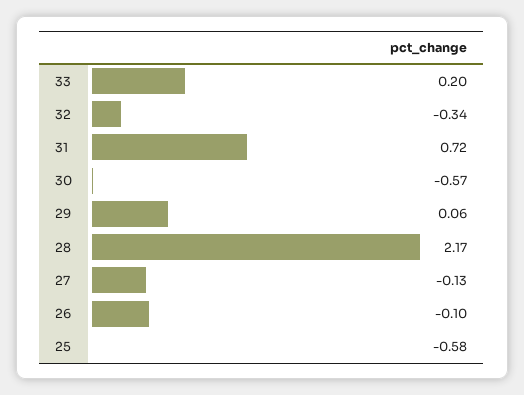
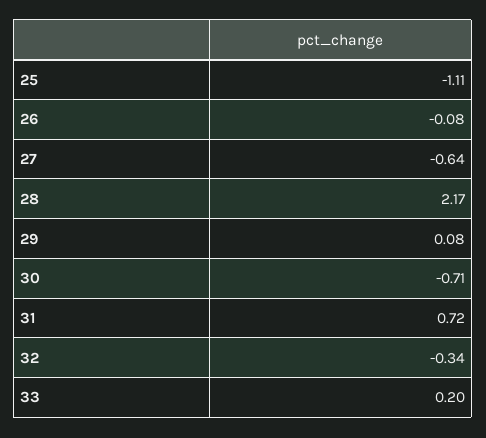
  {
    "33": 0.2,
    "32": -0.34,
    "31": 0.72,
-   "30": -0.57,
+   "30": -0.71,
-   "29": 0.06,
+   "29": 0.08,
    "28": 2.17,
-   "27": -0.13,
+   "27": -0.64,
-   "26": -0.1,
+   "26": -0.08,
-   "25": -0.58
+   "25": -1.11
  }

